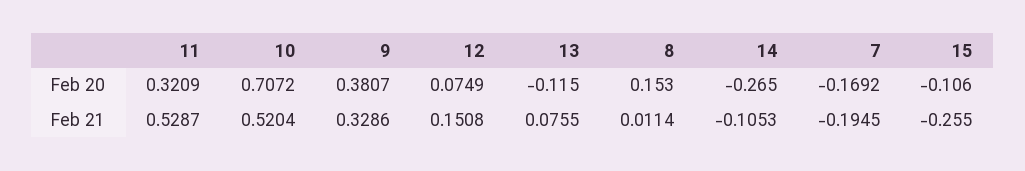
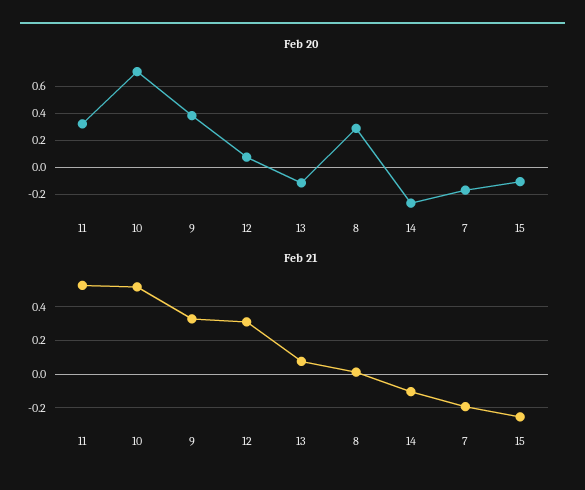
  {
    "Feb 20": {
      "11": 0.3209,
      "10": 0.7072,
      "9": 0.3807,
      "12": 0.0749,
      "13": -0.115,
-     "8": 0.153,
+     "8": 0.3,
      "14": -0.265,
      "7": -0.1692,
      "15": -0.106
    },
    "Feb 21": {
      "11": 0.5287,
      "10": 0.5204,
      "9": 0.3286,
-     "12": 0.1508,
+     "12": 0.3,
      "13": 0.0755,
      "8": 0.0114,
      "14": -0.1053,
      "7": -0.1945,
      "15": -0.255
    }
  }

